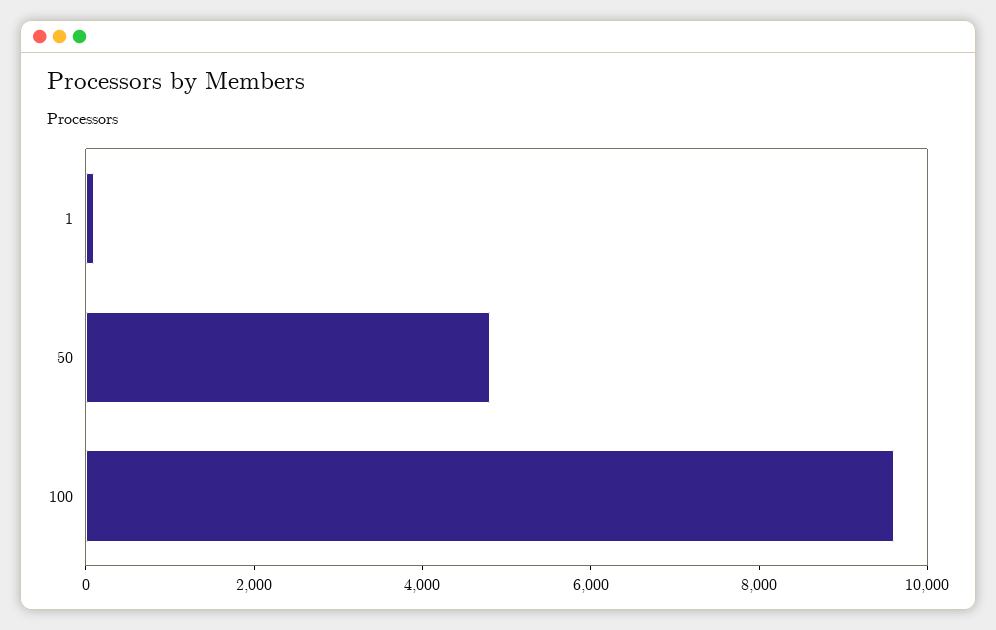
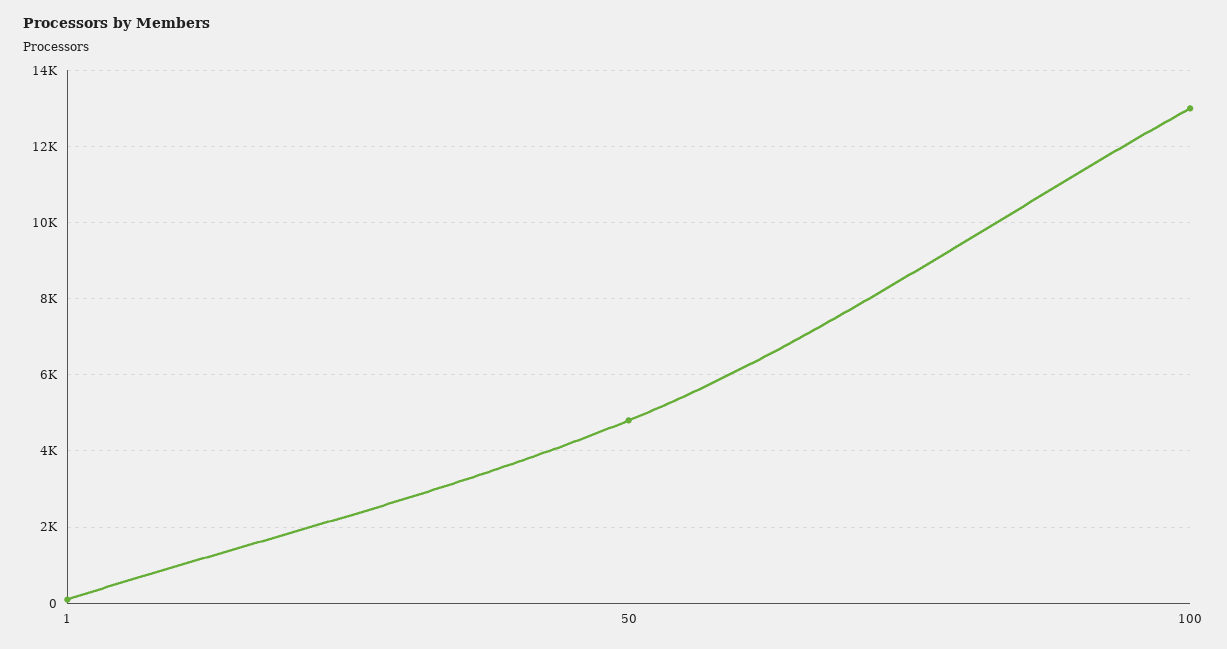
  {
    "1": 0,
    "50": 4800,
-   "100": 9500
+   "100": 13000
  }

